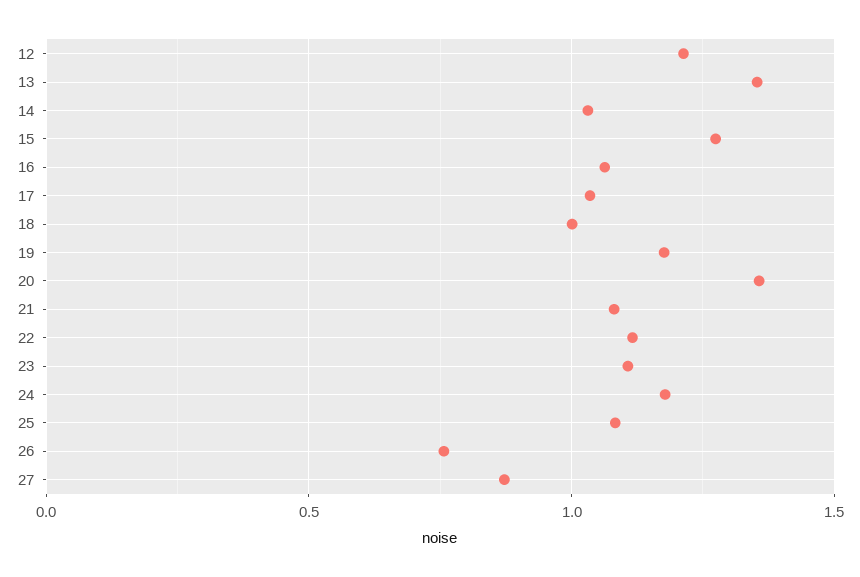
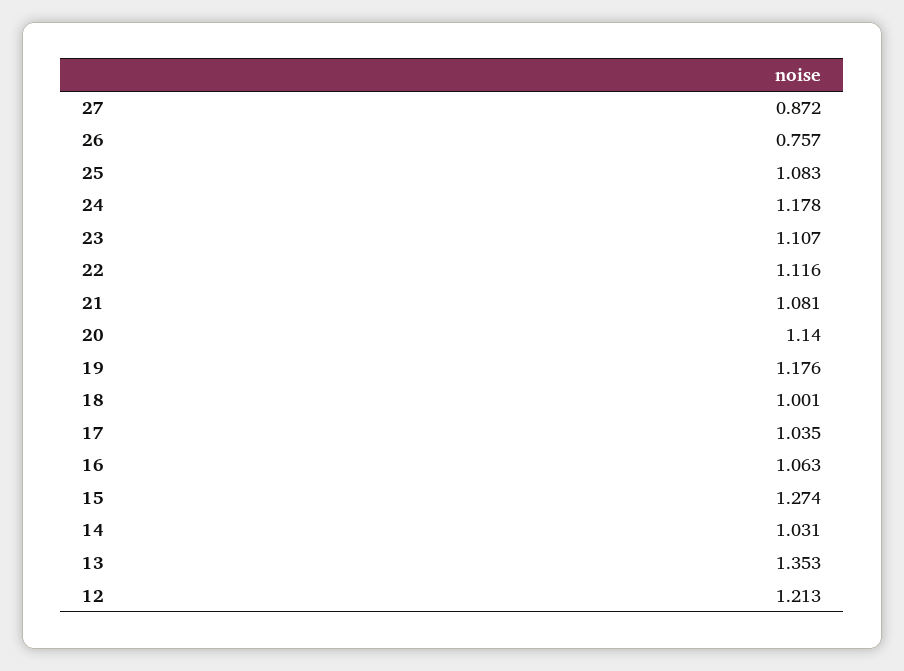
  {
    "12": 1.213,
    "13": 1.353,
    "14": 1.031,
    "15": 1.274,
    "16": 1.063,
    "17": 1.035,
    "18": 1.001,
    "19": 1.176,
-   "20": 1.35,
+   "20": 1.14,
    "21": 1.081,
    "22": 1.116,
    "23": 1.107,
    "24": 1.178,
    "25": 1.083,
    "26": 0.757,
    "27": 0.872
  }

